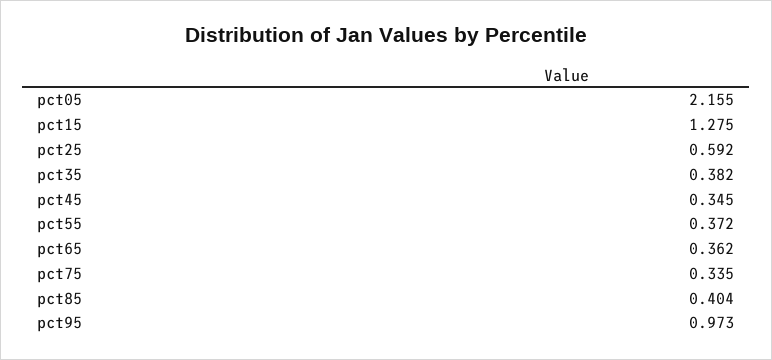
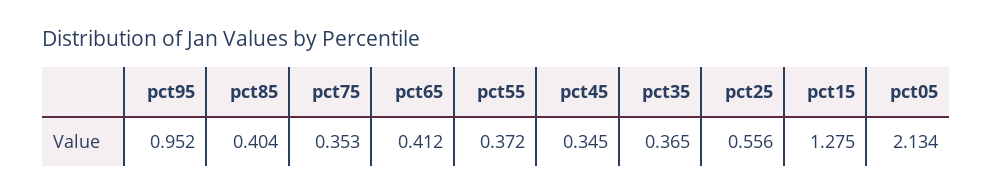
  {
-   "pct05": 2.155,
+   "pct05": 2.134,
    "pct15": 1.275,
-   "pct25": 0.592,
+   "pct25": 0.556,
-   "pct35": 0.382,
+   "pct35": 0.365,
    "pct45": 0.345,
    "pct55": 0.372,
-   "pct65": 0.362,
+   "pct65": 0.412,
-   "pct75": 0.335,
+   "pct75": 0.353,
    "pct85": 0.404,
-   "pct95": 0.973
+   "pct95": 0.952
  }

